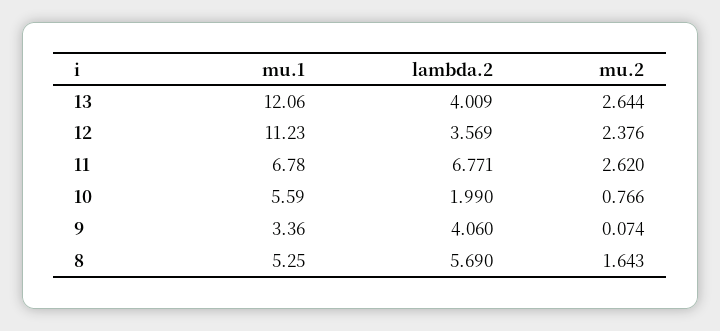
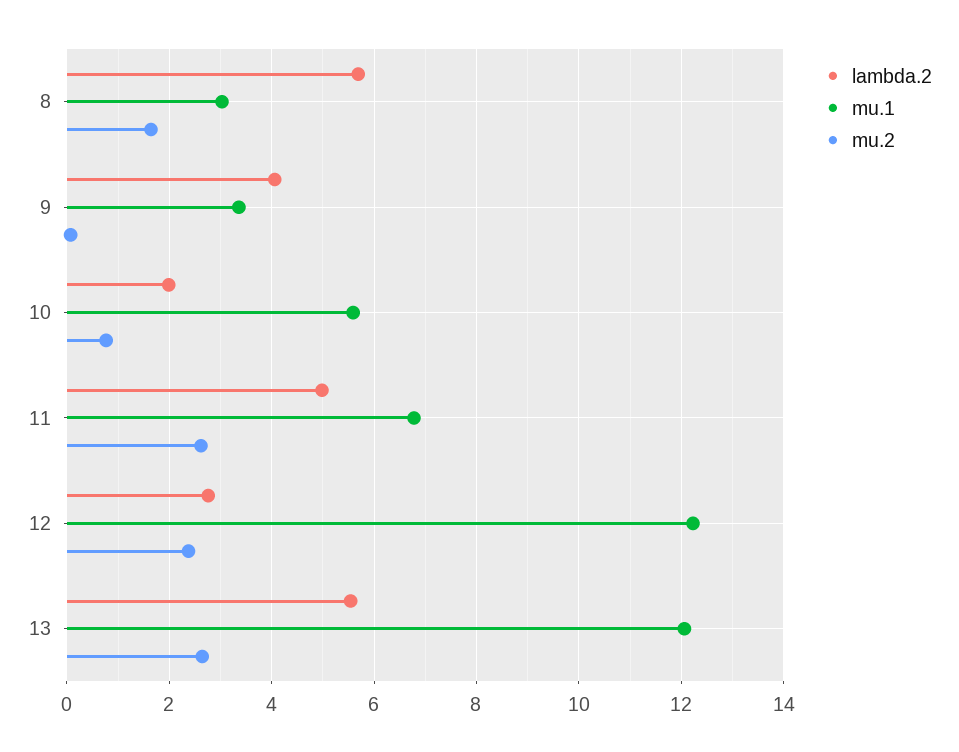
  {
    "mu.1": {
      "13": 12.06,
-     "12": 11.23,
+     "12": 12.2,
      "11": 6.78,
      "10": 5.59,
      "9": 3.36,
-     "8": 5.25
+     "8": 3
    },
    "lambda.2": {
-     "13": 4.009,
+     "13": 5.6,
-     "12": 3.569,
+     "12": 2.8,
-     "11": 6.771,
+     "11": 5,
      "10": 1.99,
      "9": 4.06,
      "8": 5.69
    },
    "mu.2": {
      "13": 2.644,
      "12": 2.376,
      "11": 2.62,
      "10": 0.766,
      "9": 0.074,
      "8": 1.643
    }
  }

